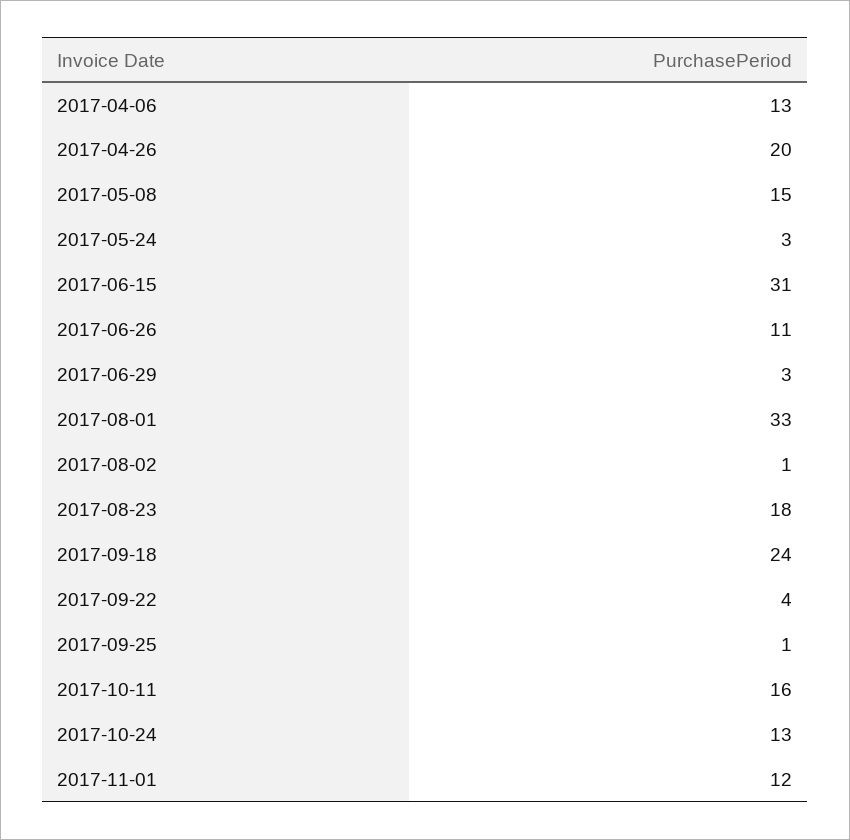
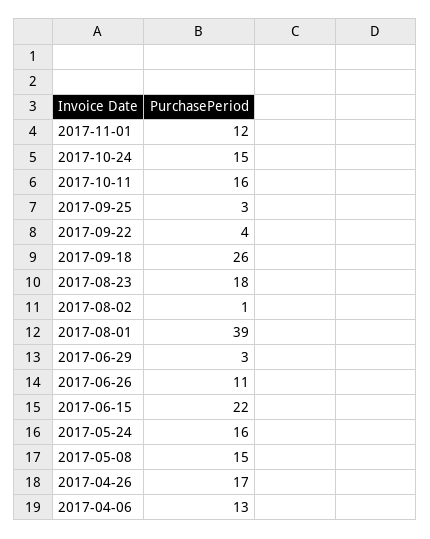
  {
    "2017-04-06": 13,
-   "2017-04-26": 20,
+   "2017-04-26": 17,
    "2017-05-08": 15,
-   "2017-05-24": 3,
+   "2017-05-24": 16,
-   "2017-06-15": 31,
+   "2017-06-15": 22,
    "2017-06-26": 11,
    "2017-06-29": 3,
-   "2017-08-01": 33,
+   "2017-08-01": 39,
    "2017-08-02": 1,
    "2017-08-23": 18,
-   "2017-09-18": 24,
+   "2017-09-18": 26,
    "2017-09-22": 4,
-   "2017-09-25": 1,
+   "2017-09-25": 3,
    "2017-10-11": 16,
-   "2017-10-24": 13,
+   "2017-10-24": 15,
    "2017-11-01": 12
  }

